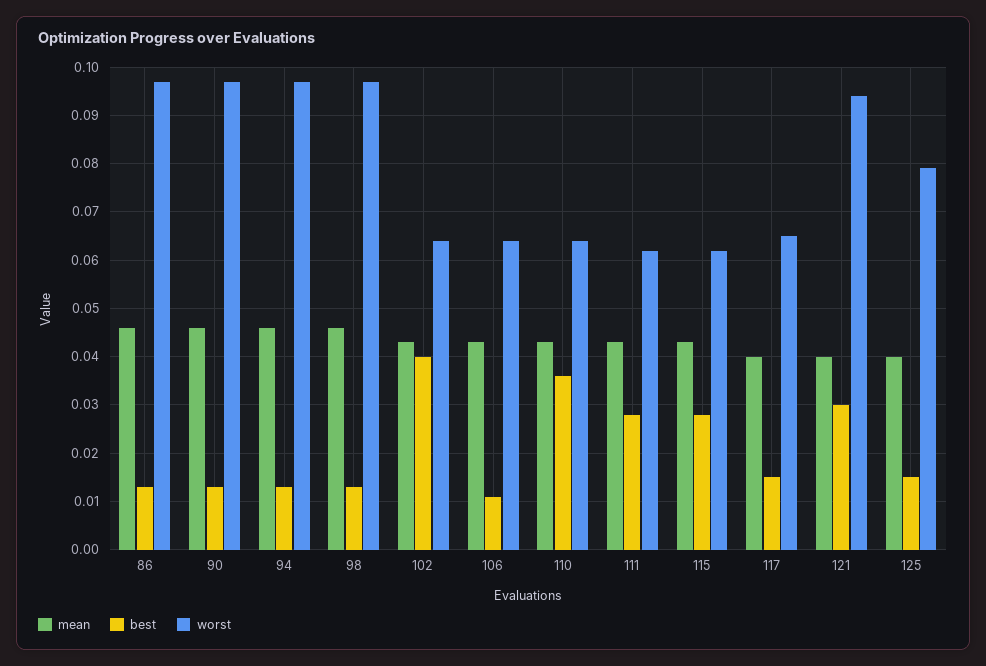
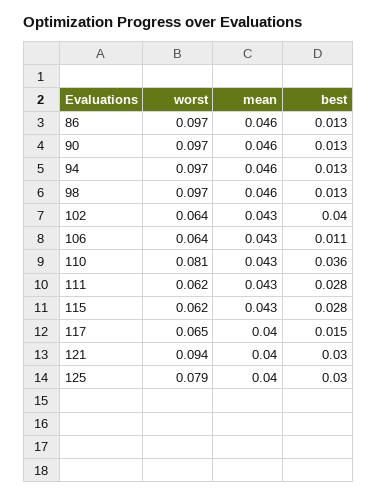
  {
    "mean": {
      "86": 0.046,
      "90": 0.046,
      "94": 0.046,
      "98": 0.046,
      "102": 0.043,
      "106": 0.043,
      "110": 0.043,
      "111": 0.043,
      "115": 0.043,
      "117": 0.04,
      "121": 0.04,
      "125": 0.04
    },
    "best": {
      "86": 0.013,
      "90": 0.013,
      "94": 0.013,
      "98": 0.013,
      "102": 0.04,
      "106": 0.011,
      "110": 0.036,
      "111": 0.028,
      "115": 0.028,
      "117": 0.015,
      "121": 0.03,
-     "125": 0.015
+     "125": 0.03
    },
    "worst": {
      "86": 0.097,
      "90": 0.097,
      "94": 0.097,
      "98": 0.097,
      "102": 0.064,
      "106": 0.064,
-     "110": 0.065,
+     "110": 0.081,
      "111": 0.062,
      "115": 0.062,
      "117": 0.065,
      "121": 0.094,
      "125": 0.079
    }
  }

